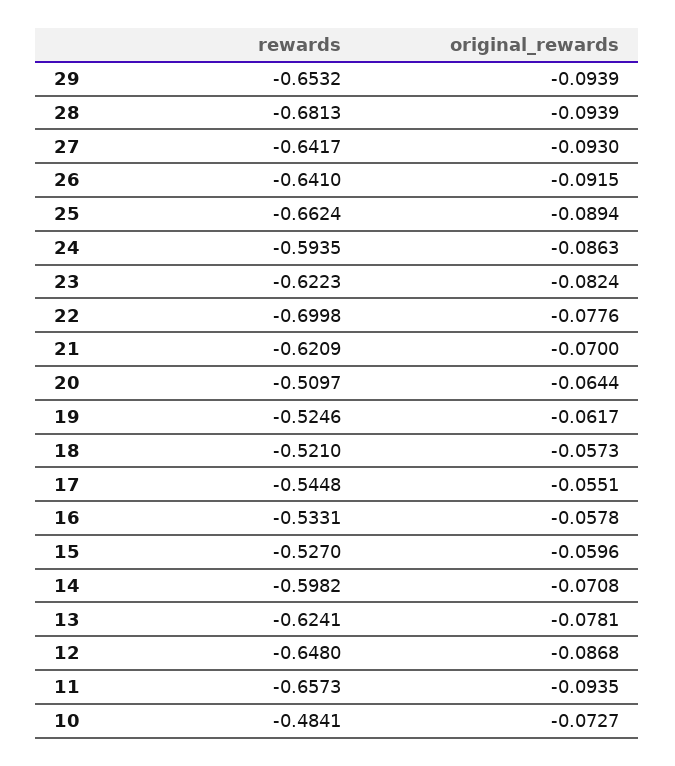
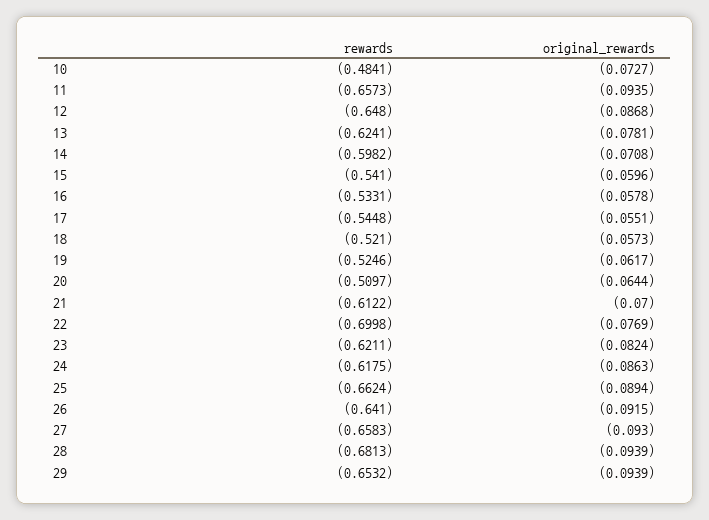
  {
    "rewards": {
      "29": -0.6532,
      "28": -0.6813,
-     "27": -0.6417,
+     "27": -0.6583,
      "26": -0.641,
      "25": -0.6624,
-     "24": -0.5935,
+     "24": -0.6175,
-     "23": -0.6223,
+     "23": -0.6211,
      "22": -0.6998,
-     "21": -0.6209,
+     "21": -0.6122,
      "20": -0.5097,
      "19": -0.5246,
      "18": -0.521,
      "17": -0.5448,
      "16": -0.5331,
-     "15": -0.527,
+     "15": -0.541,
      "14": -0.5982,
      "13": -0.6241,
      "12": -0.648,
      "11": -0.6573,
      "10": -0.4841
    },
    "original_rewards": {
      "29": -0.0939,
      "28": -0.0939,
      "27": -0.093,
      "26": -0.0915,
      "25": -0.0894,
      "24": -0.0863,
      "23": -0.0824,
-     "22": -0.0776,
+     "22": -0.0769,
      "21": -0.07,
      "20": -0.0644,
      "19": -0.0617,
      "18": -0.0573,
      "17": -0.0551,
      "16": -0.0578,
      "15": -0.0596,
      "14": -0.0708,
      "13": -0.0781,
      "12": -0.0868,
      "11": -0.0935,
      "10": -0.0727
    }
  }

